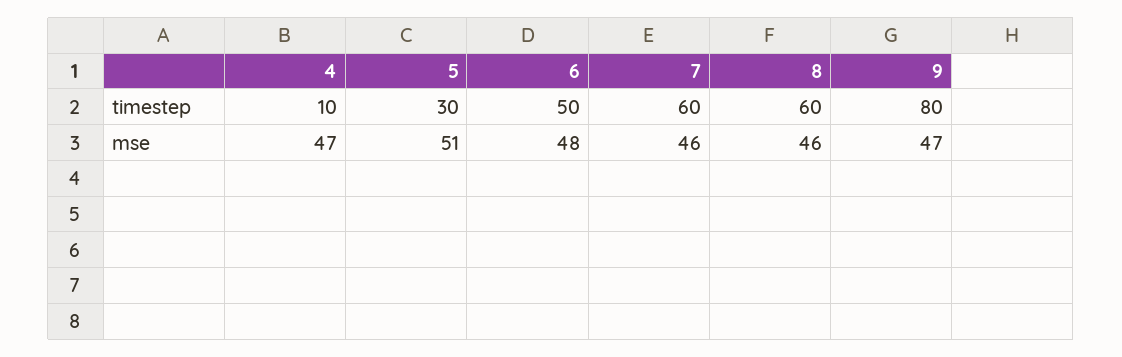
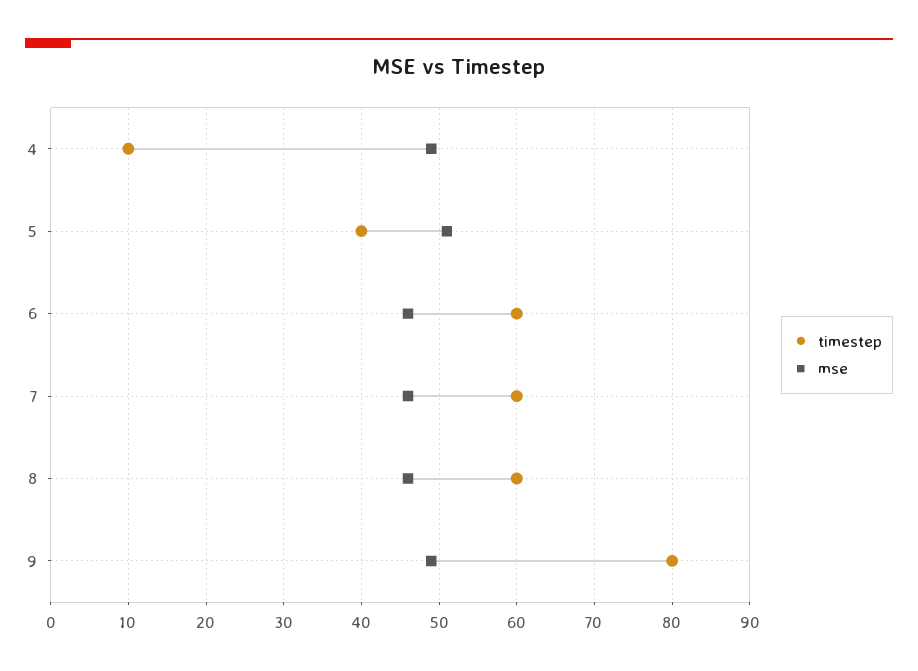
  {
    "timestep": {
      "4": 10,
-     "5": 30,
+     "5": 40,
-     "6": 50,
+     "6": 60,
      "7": 60,
      "8": 60,
      "9": 80
    },
    "mse": {
-     "4": 47,
+     "4": 49,
      "5": 51,
-     "6": 48,
+     "6": 46,
      "7": 46,
      "8": 46,
-     "9": 47
+     "9": 49
    }
  }

